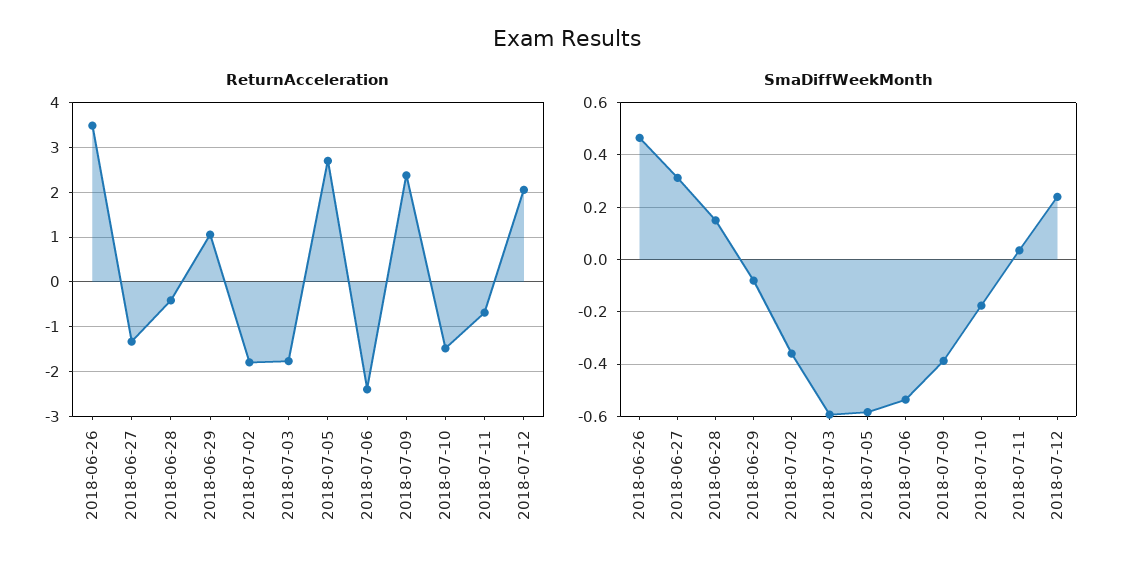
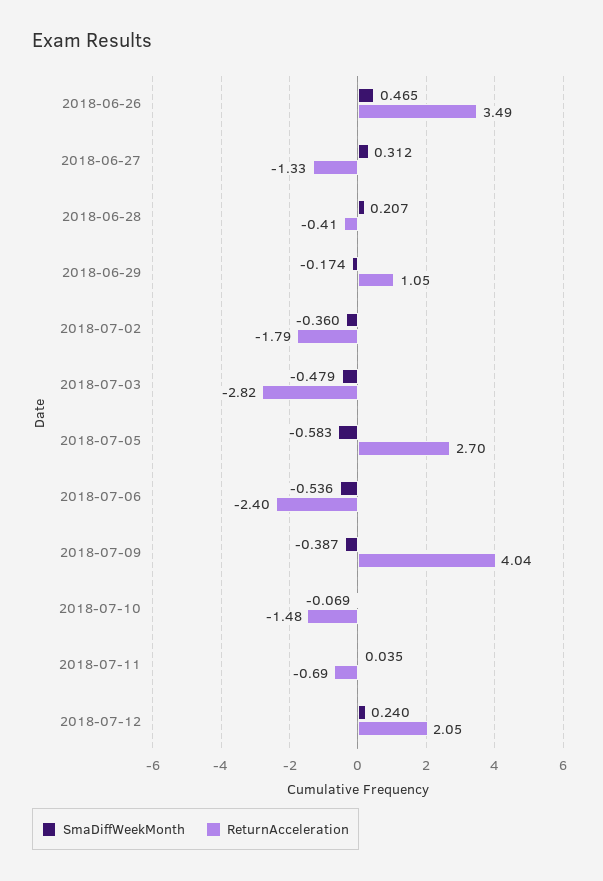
  {
    "ReturnAcceleration": {
      "2018-06-26": 3.49,
      "2018-06-27": -1.33,
      "2018-06-28": -0.41,
      "2018-06-29": 1.05,
      "2018-07-02": -1.79,
-     "2018-07-03": -1.8,
+     "2018-07-03": -2.82,
      "2018-07-05": 2.7,
      "2018-07-06": -2.4,
-     "2018-07-09": 2.4,
+     "2018-07-09": 4.04,
      "2018-07-10": -1.48,
      "2018-07-11": -0.69,
      "2018-07-12": 2.05
    },
    "SmaDiffWeekMonth": {
      "2018-06-26": 0.465,
      "2018-06-27": 0.312,
-     "2018-06-28": 0.15,
+     "2018-06-28": 0.207,
-     "2018-06-29": -0.075,
+     "2018-06-29": -0.174,
      "2018-07-02": -0.36,
-     "2018-07-03": -0.6,
+     "2018-07-03": -0.479,
      "2018-07-05": -0.583,
      "2018-07-06": -0.536,
      "2018-07-09": -0.387,
-     "2018-07-10": -0.175,
+     "2018-07-10": -0.069,
      "2018-07-11": 0.035,
      "2018-07-12": 0.24
    }
  }

